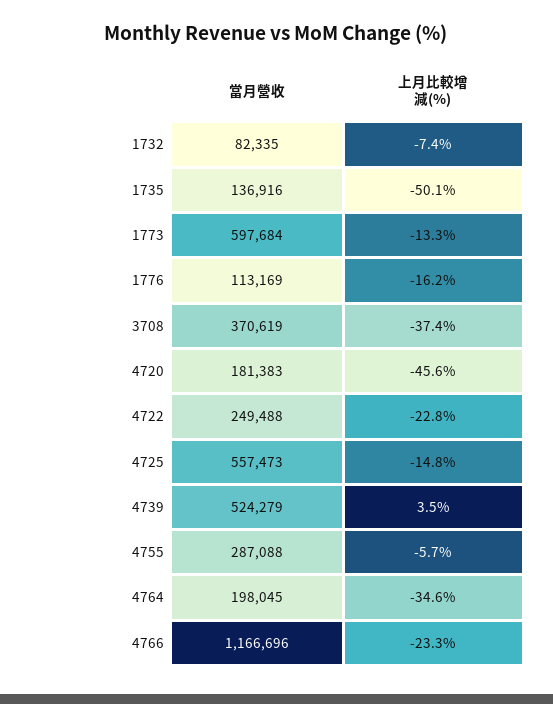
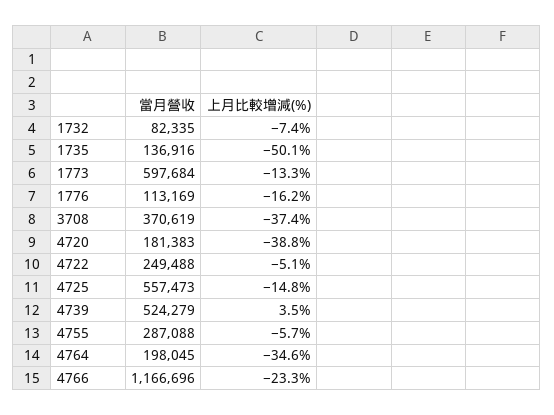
  {
    "當月營收": {
      "1732": 82335,
      "1735": 136916,
      "1773": 597684,
      "1776": 113169,
      "3708": 370619,
      "4720": 181383,
      "4722": 249488,
      "4725": 557473,
      "4739": 524279,
      "4755": 287088,
      "4764": 198045,
      "4766": 1166696
    },
    "上月比較增減(%)": {
      "1732": -7.4,
      "1735": -50.1,
      "1773": -13.3,
      "1776": -16.2,
      "3708": -37.4,
-     "4720": -45.6,
+     "4720": -38.8,
-     "4722": -22.8,
+     "4722": -5.1,
      "4725": -14.8,
      "4739": 3.5,
      "4755": -5.7,
      "4764": -34.6,
      "4766": -23.3
    }
  }

